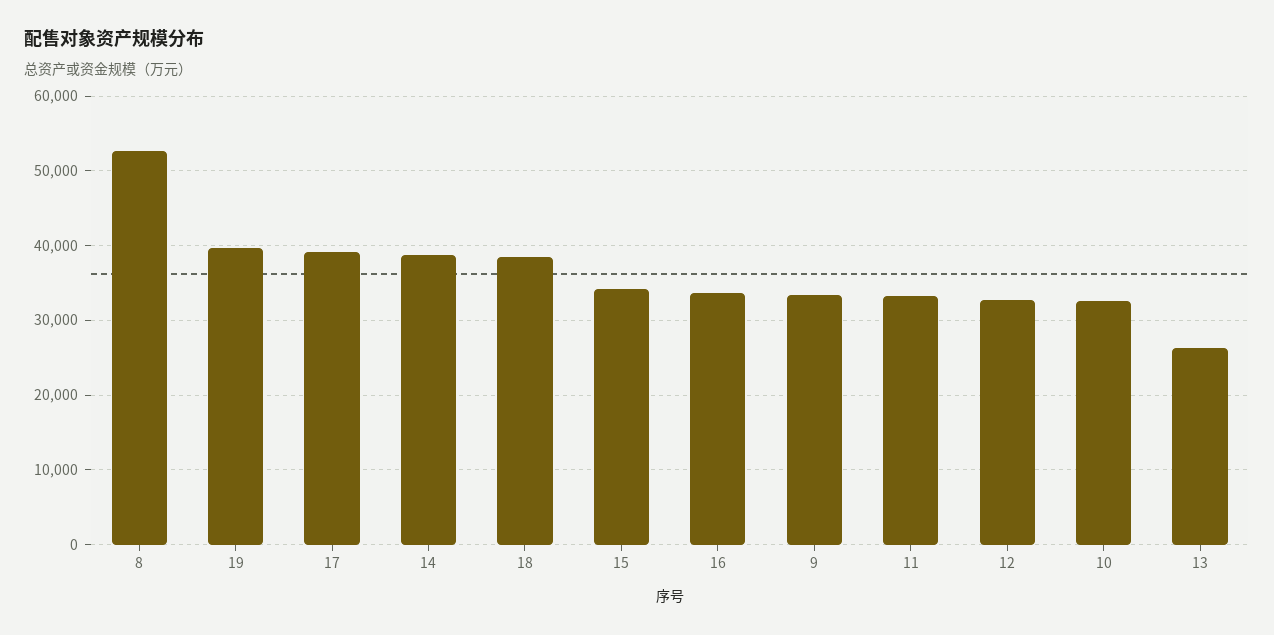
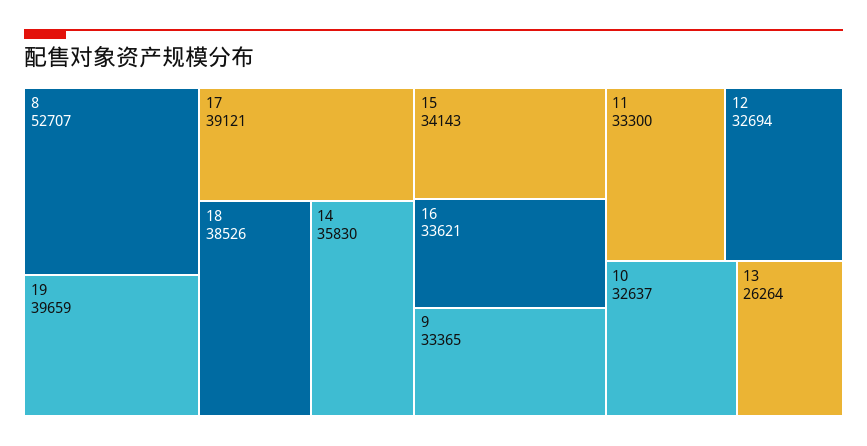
  {
    "8": 52707,
    "19": 39659,
    "17": 39121,
-   "14": 39000,
+   "14": 35830,
    "18": 38526,
    "15": 34143,
    "16": 33621,
    "9": 33365,
    "11": 33300,
    "12": 32694,
    "10": 32637,
    "13": 26264
  }

